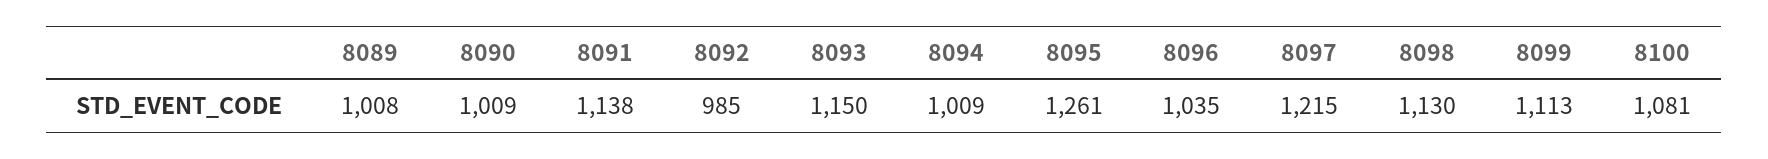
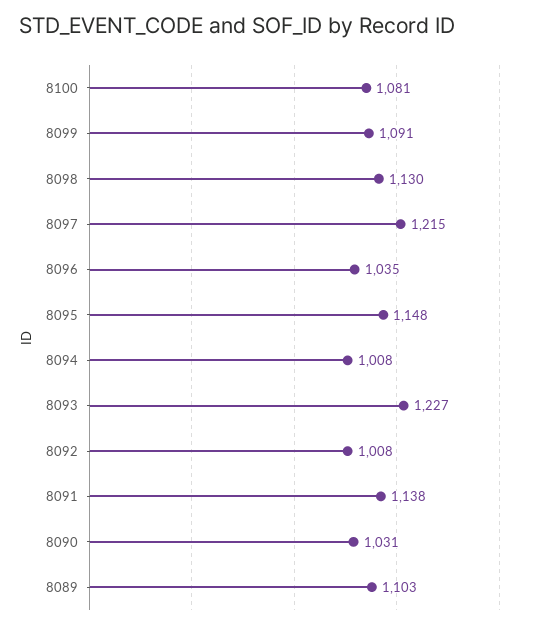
  {
-   "8089": 1008,
+   "8089": 1103,
-   "8090": 1009,
+   "8090": 1031,
    "8091": 1138,
-   "8092": 985,
+   "8092": 1008,
-   "8093": 1150,
+   "8093": 1227,
-   "8094": 1009,
+   "8094": 1008,
-   "8095": 1261,
+   "8095": 1148,
    "8096": 1035,
    "8097": 1215,
    "8098": 1130,
-   "8099": 1113,
+   "8099": 1091,
    "8100": 1081
  }

